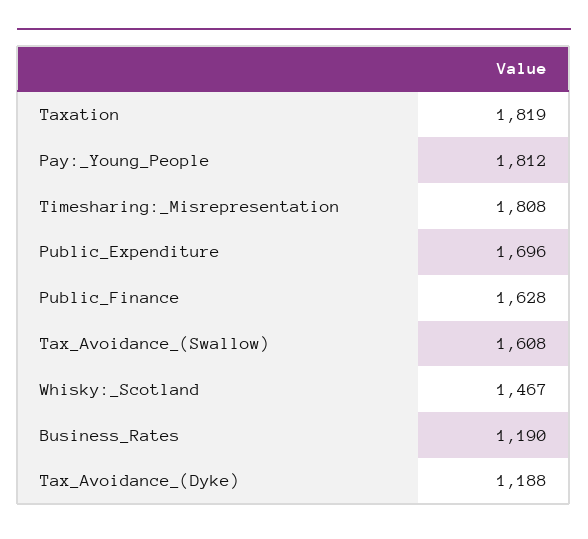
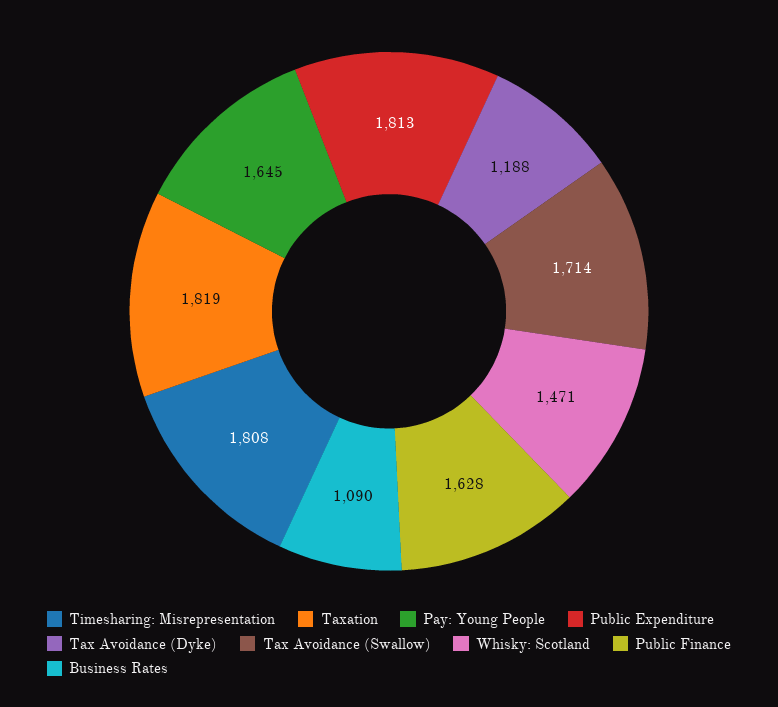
  {
    "Taxation": 1819,
-   "Pay:_Young_People": 1812,
+   "Pay:_Young_People": 1645,
    "Timesharing:_Misrepresentation": 1808,
-   "Public_Expenditure": 1696,
+   "Public_Expenditure": 1813,
    "Public_Finance": 1628,
-   "Tax_Avoidance_(Swallow)": 1608,
+   "Tax_Avoidance_(Swallow)": 1714,
-   "Whisky:_Scotland": 1467,
+   "Whisky:_Scotland": 1471,
-   "Business_Rates": 1190,
+   "Business_Rates": 1090,
    "Tax_Avoidance_(Dyke)": 1188
  }

